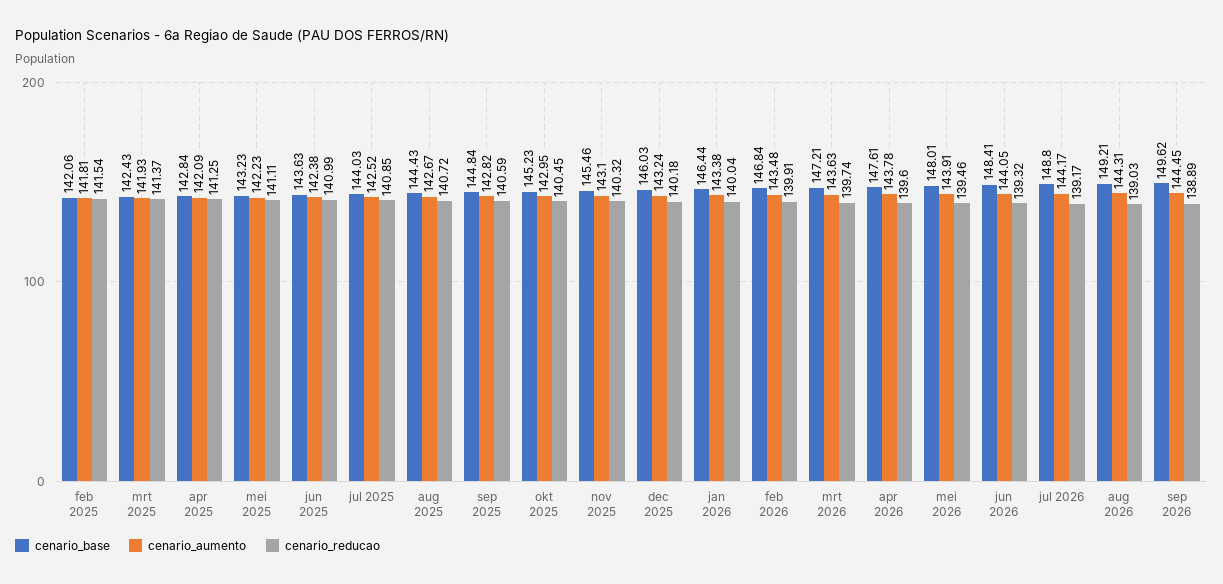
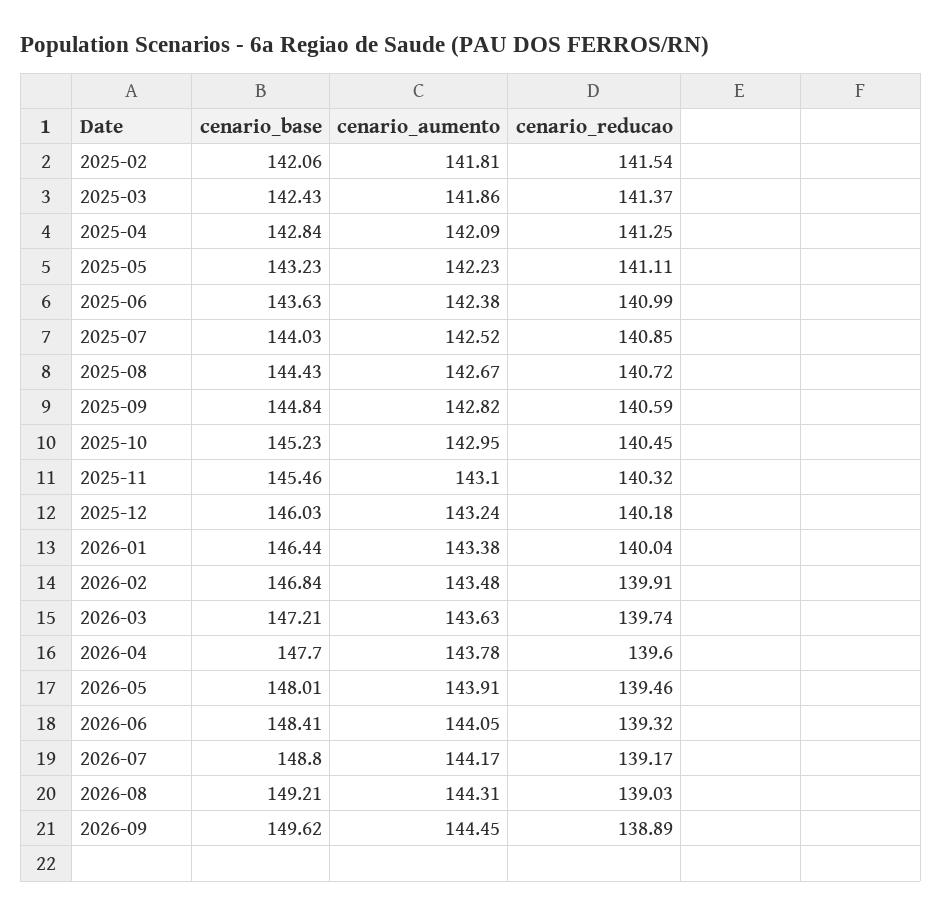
  {
    "cenario_base": {
      "feb 2025": 142.06,
      "mrt 2025": 142.43,
      "apr 2025": 142.84,
      "mei 2025": 143.23,
      "jun 2025": 143.63,
      "jul 2025": 144.03,
      "aug 2025": 144.43,
      "sep 2025": 144.84,
      "okt 2025": 145.23,
      "nov 2025": 145.46,
      "dec 2025": 146.03,
      "jan 2026": 146.44,
      "feb 2026": 146.84,
      "mrt 2026": 147.21,
-     "apr 2026": 147.61,
+     "apr 2026": 147.7,
      "mei 2026": 148.01,
      "jun 2026": 148.41,
      "jul 2026": 148.8,
      "aug 2026": 149.21,
      "sep 2026": 149.62
    },
    "cenario_aumento": {
      "feb 2025": 141.81,
-     "mrt 2025": 141.93,
+     "mrt 2025": 141.86,
      "apr 2025": 142.09,
      "mei 2025": 142.23,
      "jun 2025": 142.38,
      "jul 2025": 142.52,
      "aug 2025": 142.67,
      "sep 2025": 142.82,
      "okt 2025": 142.95,
      "nov 2025": 143.1,
      "dec 2025": 143.24,
      "jan 2026": 143.38,
      "feb 2026": 143.48,
      "mrt 2026": 143.63,
      "apr 2026": 143.78,
      "mei 2026": 143.91,
      "jun 2026": 144.05,
      "jul 2026": 144.17,
      "aug 2026": 144.31,
      "sep 2026": 144.45
    },
    "cenario_reducao": {
      "feb 2025": 141.54,
      "mrt 2025": 141.37,
      "apr 2025": 141.25,
      "mei 2025": 141.11,
      "jun 2025": 140.99,
      "jul 2025": 140.85,
      "aug 2025": 140.72,
      "sep 2025": 140.59,
      "okt 2025": 140.45,
      "nov 2025": 140.32,
      "dec 2025": 140.18,
      "jan 2026": 140.04,
      "feb 2026": 139.91,
      "mrt 2026": 139.74,
      "apr 2026": 139.6,
      "mei 2026": 139.46,
      "jun 2026": 139.32,
      "jul 2026": 139.17,
      "aug 2026": 139.03,
      "sep 2026": 138.89
    }
  }

